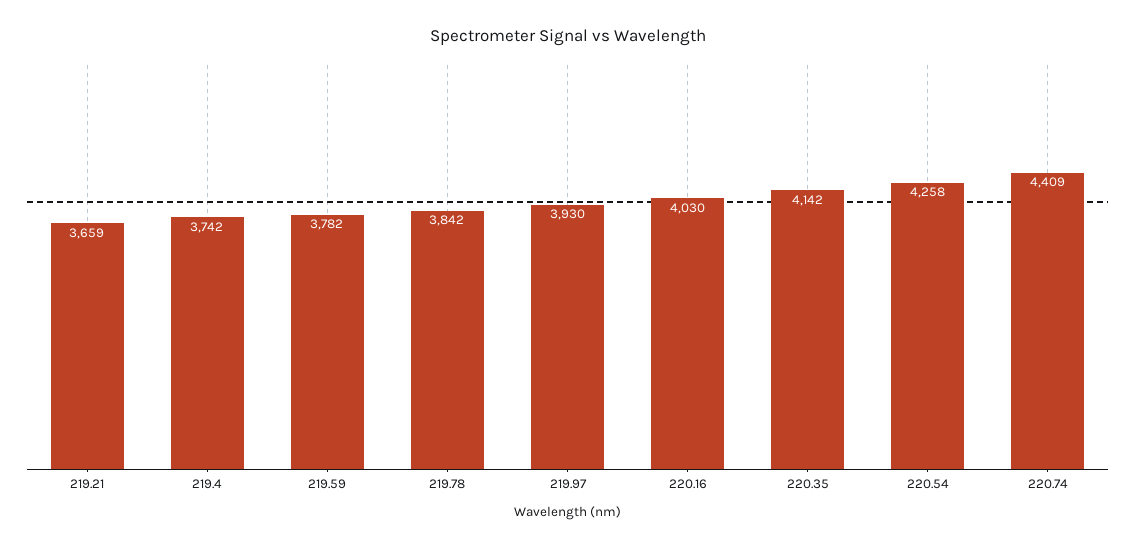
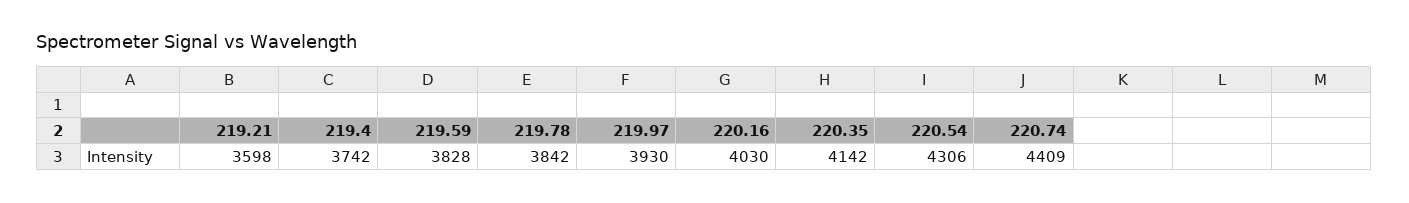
  {
-   "219.21": 3659,
+   "219.21": 3598,
    "219.4": 3742,
-   "219.59": 3782,
+   "219.59": 3828,
    "219.78": 3842,
    "219.97": 3930,
    "220.16": 4030,
    "220.35": 4142,
-   "220.54": 4258,
+   "220.54": 4306,
    "220.74": 4409
  }

